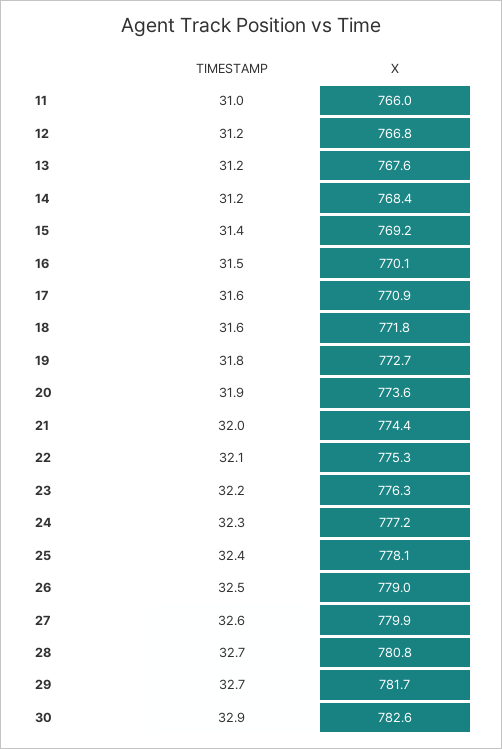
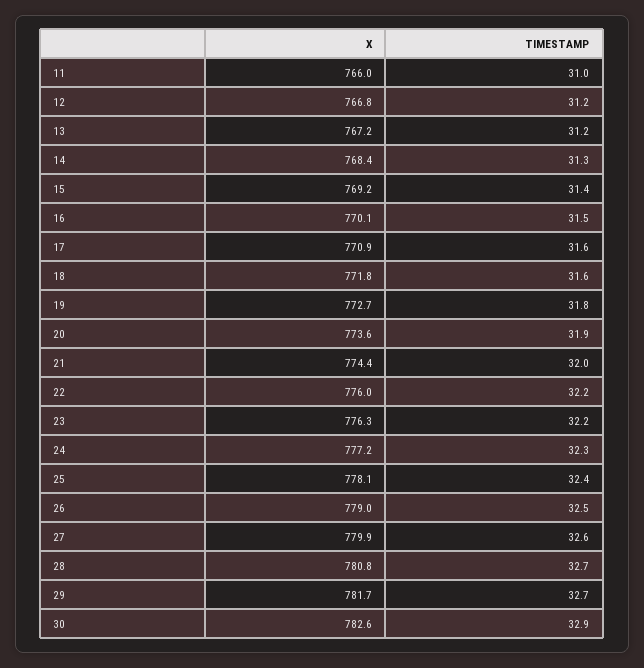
  {
    "TIMESTAMP": {
      "11": 31,
      "12": 31.2,
      "13": 31.2,
-     "14": 31.2,
+     "14": 31.3,
      "15": 31.4,
      "16": 31.5,
      "17": 31.6,
      "18": 31.6,
      "19": 31.8,
      "20": 31.9,
      "21": 32,
-     "22": 32.1,
+     "22": 32.2,
      "23": 32.2,
      "24": 32.3,
      "25": 32.4,
      "26": 32.5,
      "27": 32.6,
      "28": 32.7,
      "29": 32.7,
      "30": 32.9
    },
    "X": {
      "11": 766,
      "12": 766.8,
-     "13": 767.6,
+     "13": 767.2,
      "14": 768.4,
      "15": 769.2,
      "16": 770.1,
      "17": 770.9,
      "18": 771.8,
      "19": 772.7,
      "20": 773.6,
      "21": 774.4,
-     "22": 775.3,
+     "22": 776,
      "23": 776.3,
      "24": 777.2,
      "25": 778.1,
      "26": 779,
      "27": 779.9,
      "28": 780.8,
      "29": 781.7,
      "30": 782.6
    }
  }

